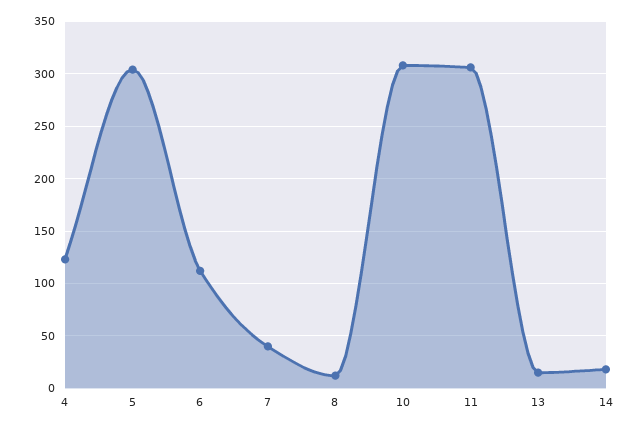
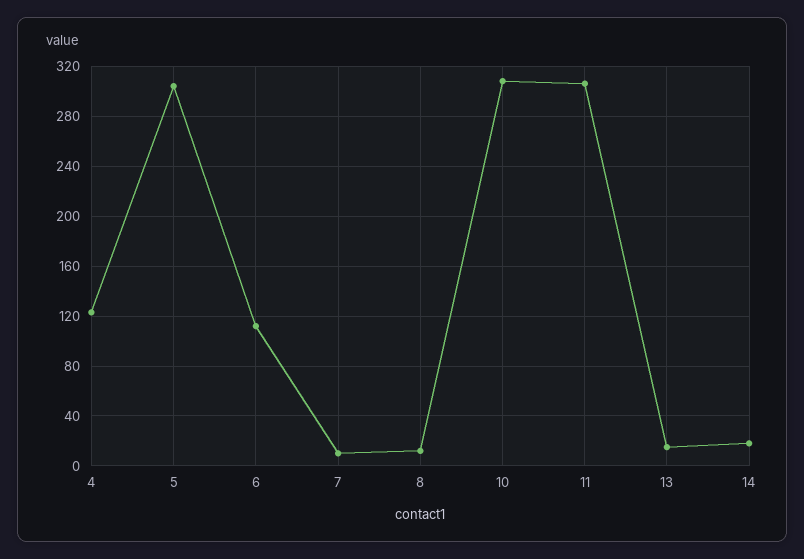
  {
    "4": 125,
    "5": 305,
    "6": 110,
-   "7": 40,
+   "7": 10,
    "8": 10,
    "10": 310,
    "11": 305,
    "13": 15,
    "14": 20
  }

